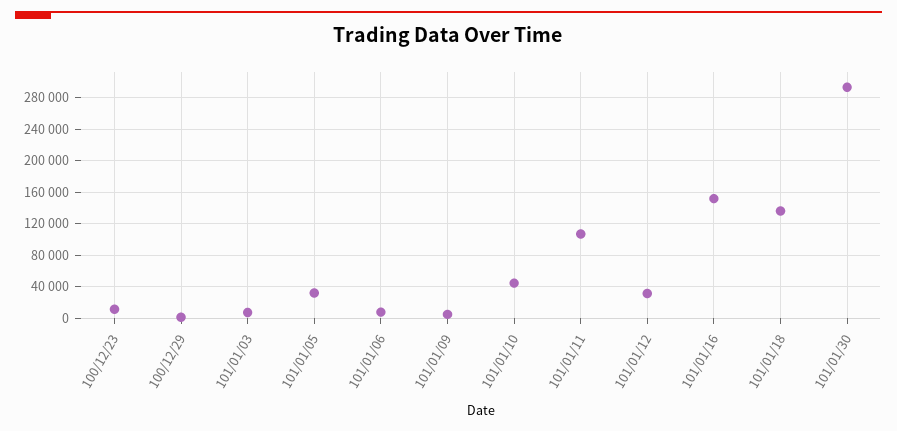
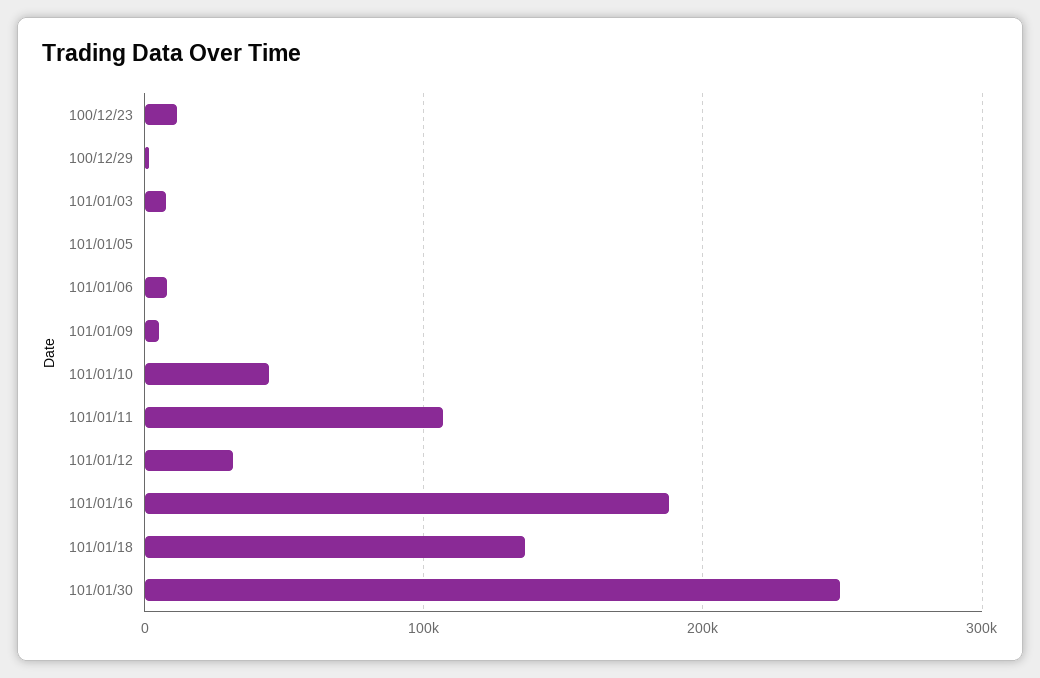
  {
    "100/12/23": 10000,
    "100/12/29": 0,
    "101/01/03": 10000,
-   "101/01/05": 30000,
+   "101/01/05": 0,
    "101/01/06": 10000,
    "101/01/09": 10000,
    "101/01/10": 40000,
    "101/01/11": 110000,
    "101/01/12": 30000,
-   "101/01/16": 150000,
+   "101/01/16": 190000,
    "101/01/18": 140000,
-   "101/01/30": 290000
+   "101/01/30": 250000
  }

